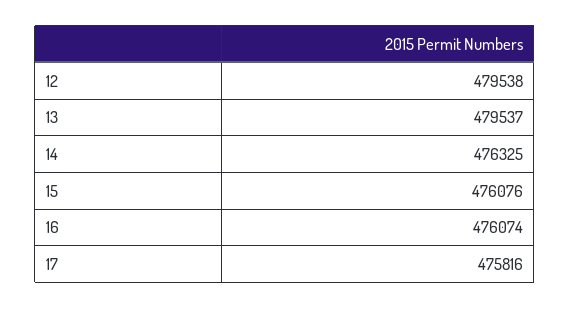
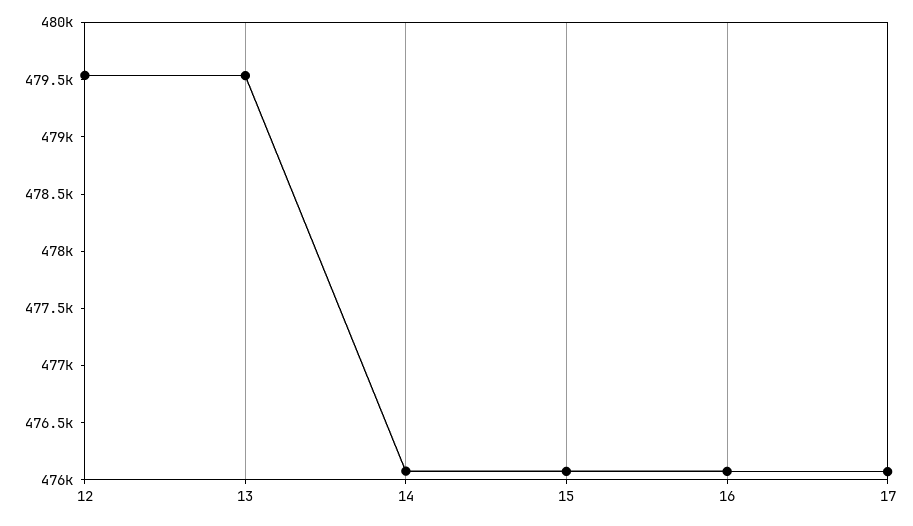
  {
    "12": 479538,
    "13": 479537,
-   "14": 476325,
+   "14": 476100,
    "15": 476076,
    "16": 476074,
-   "17": 475816
+   "17": 476100
  }

